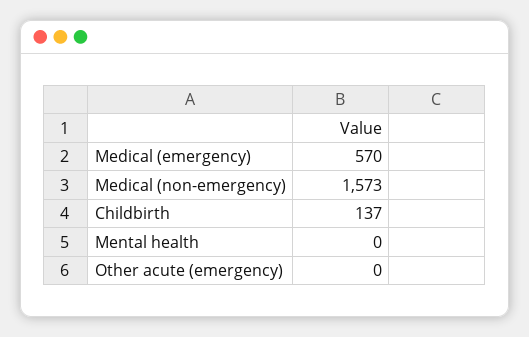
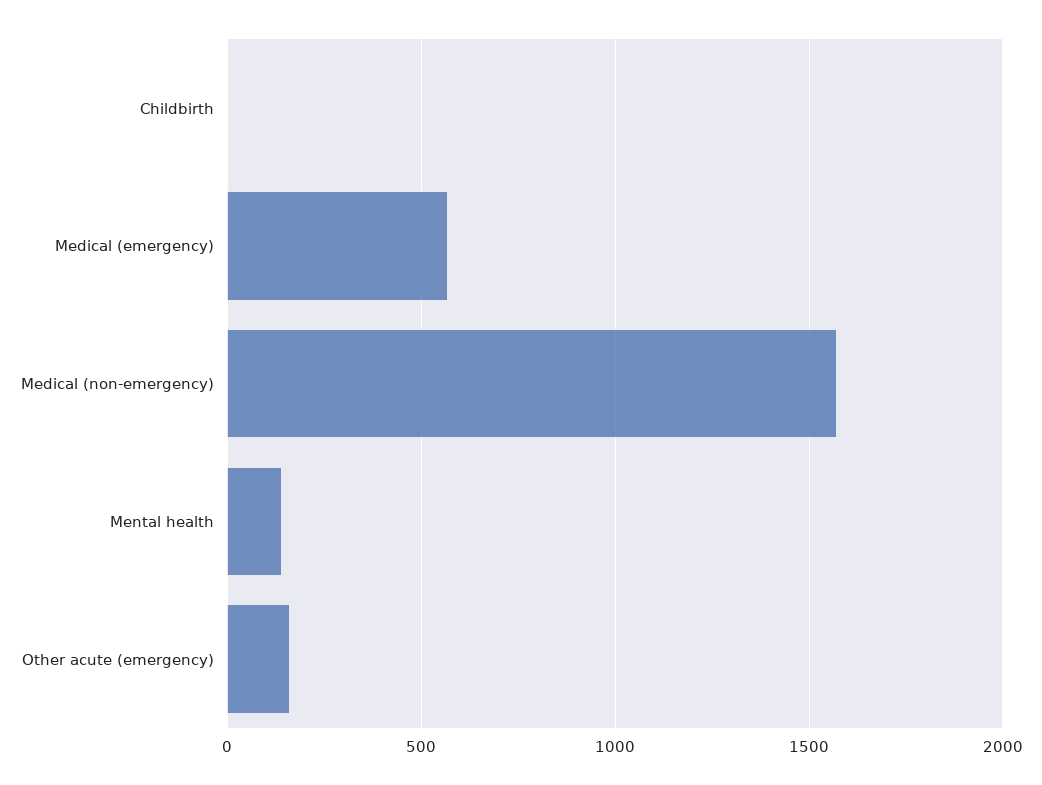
  {
    "Medical (emergency)": 570,
    "Medical (non-emergency)": 1573,
-   "Childbirth": 137,
+   "Childbirth": 0,
-   "Mental health": 0,
+   "Mental health": 150,
-   "Other acute (emergency)": 0
+   "Other acute (emergency)": 150
  }

